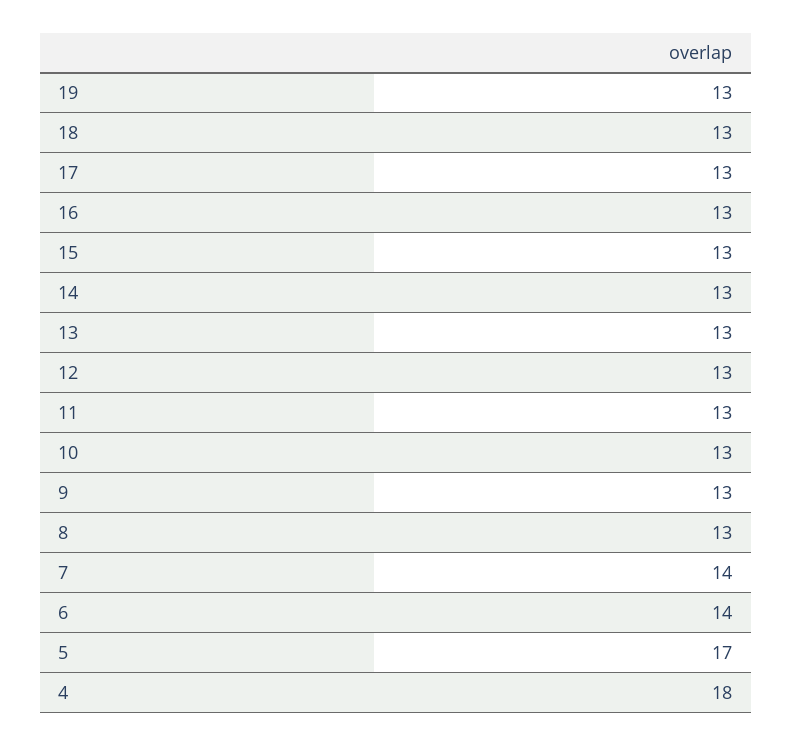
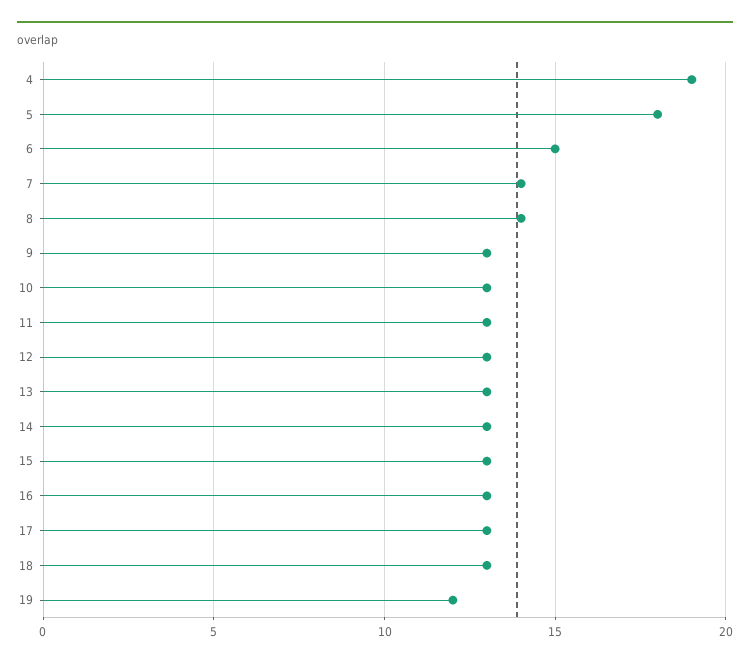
  {
-   "19": 13,
+   "19": 12,
    "18": 13,
    "17": 13,
    "16": 13,
    "15": 13,
    "14": 13,
    "13": 13,
    "12": 13,
    "11": 13,
    "10": 13,
    "9": 13,
-   "8": 13,
+   "8": 14,
    "7": 14,
-   "6": 14,
+   "6": 15,
-   "5": 17,
+   "5": 18,
-   "4": 18
+   "4": 19
  }

